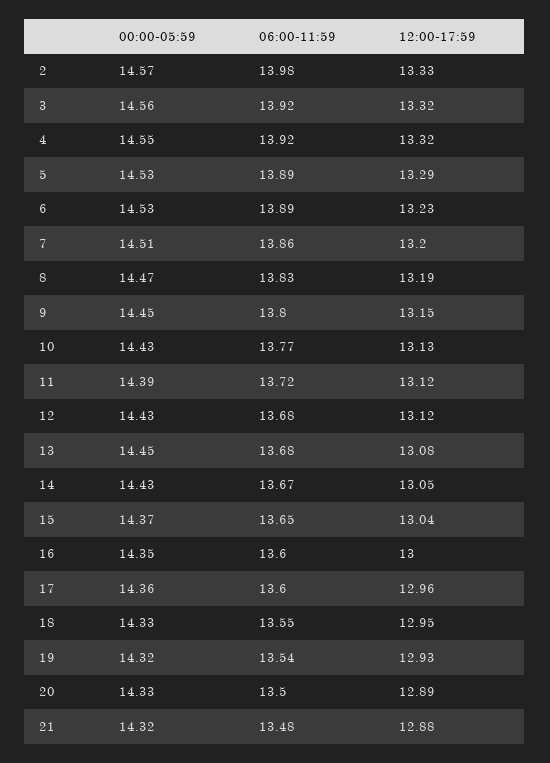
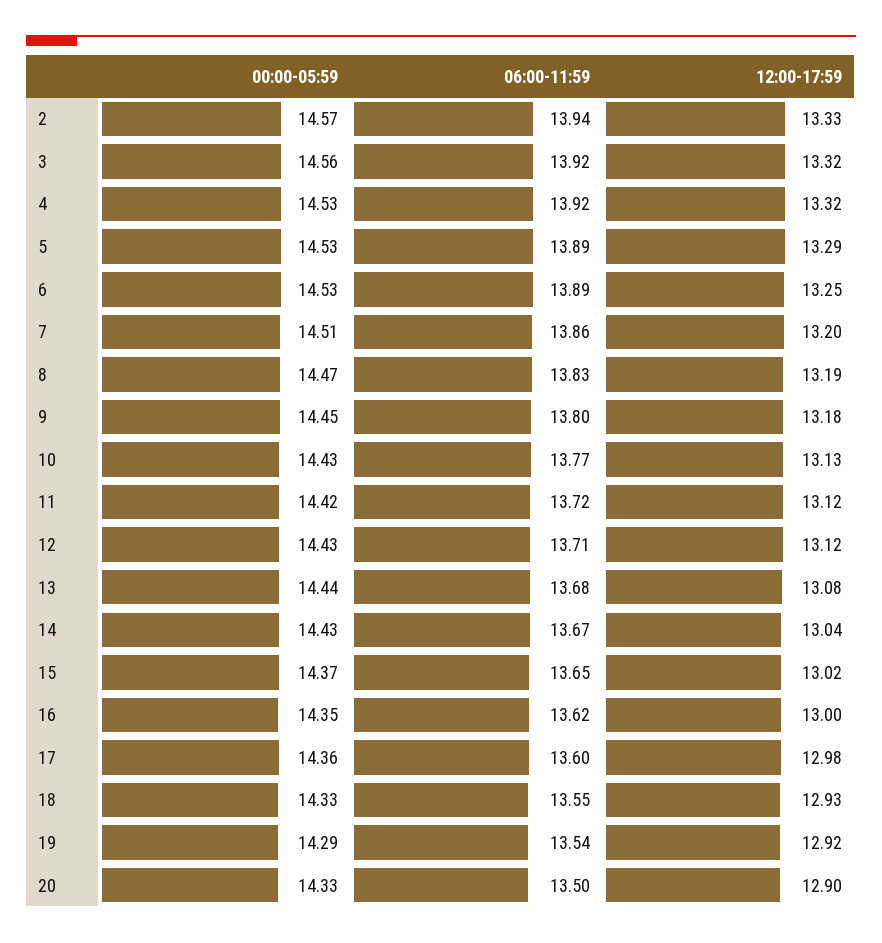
  {
    "00:00-05:59": {
      "2": 14.57,
      "3": 14.56,
-     "4": 14.55,
+     "4": 14.53,
      "5": 14.53,
      "6": 14.53,
      "7": 14.51,
      "8": 14.47,
      "9": 14.45,
      "10": 14.43,
-     "11": 14.39,
+     "11": 14.42,
      "12": 14.43,
-     "13": 14.45,
+     "13": 14.44,
      "14": 14.43,
      "15": 14.37,
      "16": 14.35,
      "17": 14.36,
      "18": 14.33,
-     "19": 14.32,
+     "19": 14.29,
-     "20": 14.33,
+     "20": 14.33
-     "21": 14.32
    },
    "06:00-11:59": {
-     "2": 13.98,
+     "2": 13.94,
      "3": 13.92,
      "4": 13.92,
      "5": 13.89,
      "6": 13.89,
      "7": 13.86,
      "8": 13.83,
      "9": 13.8,
      "10": 13.77,
      "11": 13.72,
-     "12": 13.68,
+     "12": 13.71,
      "13": 13.68,
      "14": 13.67,
      "15": 13.65,
-     "16": 13.6,
+     "16": 13.62,
      "17": 13.6,
      "18": 13.55,
      "19": 13.54,
-     "20": 13.5,
+     "20": 13.5
-     "21": 13.48
    },
    "12:00-17:59": {
      "2": 13.33,
      "3": 13.32,
      "4": 13.32,
      "5": 13.29,
-     "6": 13.23,
+     "6": 13.25,
      "7": 13.2,
      "8": 13.19,
-     "9": 13.15,
+     "9": 13.18,
      "10": 13.13,
      "11": 13.12,
      "12": 13.12,
      "13": 13.08,
-     "14": 13.05,
+     "14": 13.04,
-     "15": 13.04,
+     "15": 13.02,
      "16": 13,
-     "17": 12.96,
+     "17": 12.98,
-     "18": 12.95,
+     "18": 12.93,
-     "19": 12.93,
+     "19": 12.92,
-     "20": 12.89,
+     "20": 12.9
-     "21": 12.88
    }
  }

